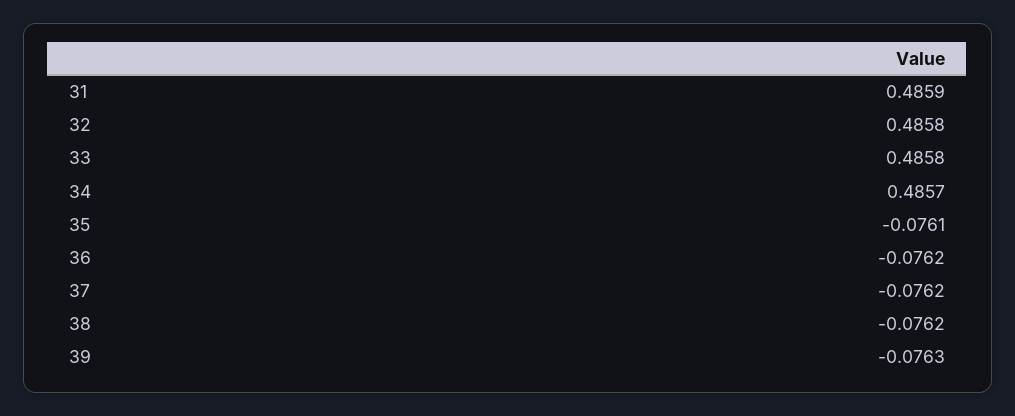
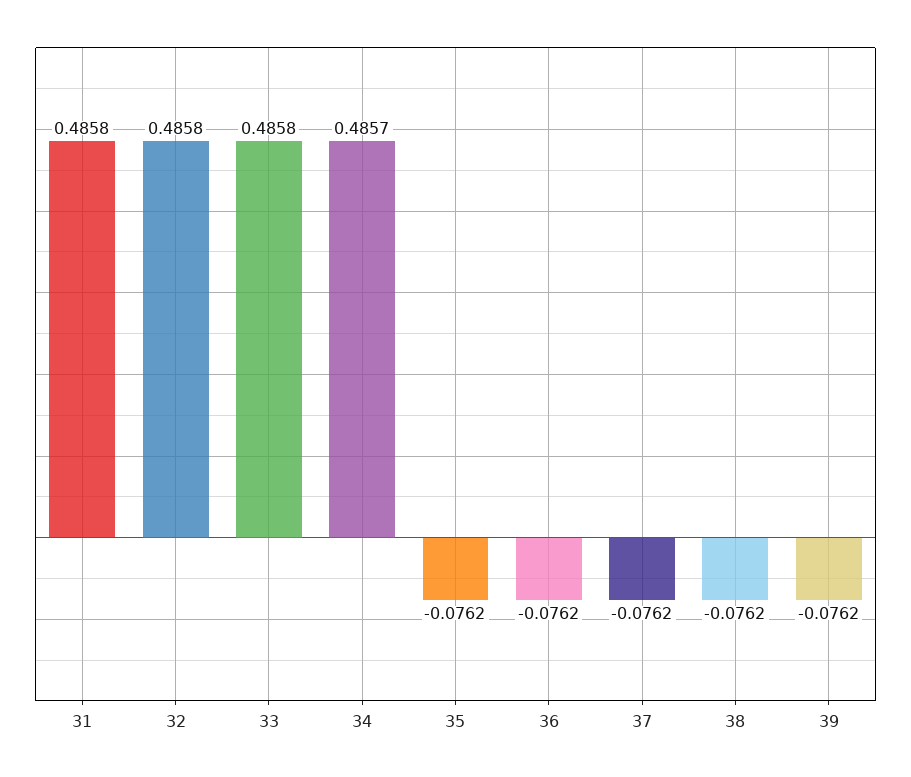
  {
-   "31": 0.4859,
+   "31": 0.4858,
    "32": 0.4858,
    "33": 0.4858,
    "34": 0.4857,
-   "35": -0.0761,
+   "35": -0.0762,
    "36": -0.0762,
    "37": -0.0762,
    "38": -0.0762,
-   "39": -0.0763
+   "39": -0.0762
  }

